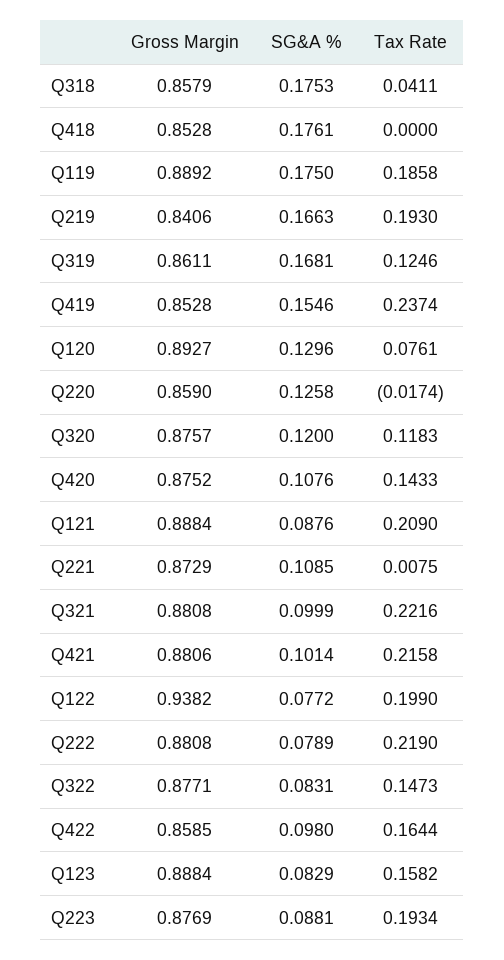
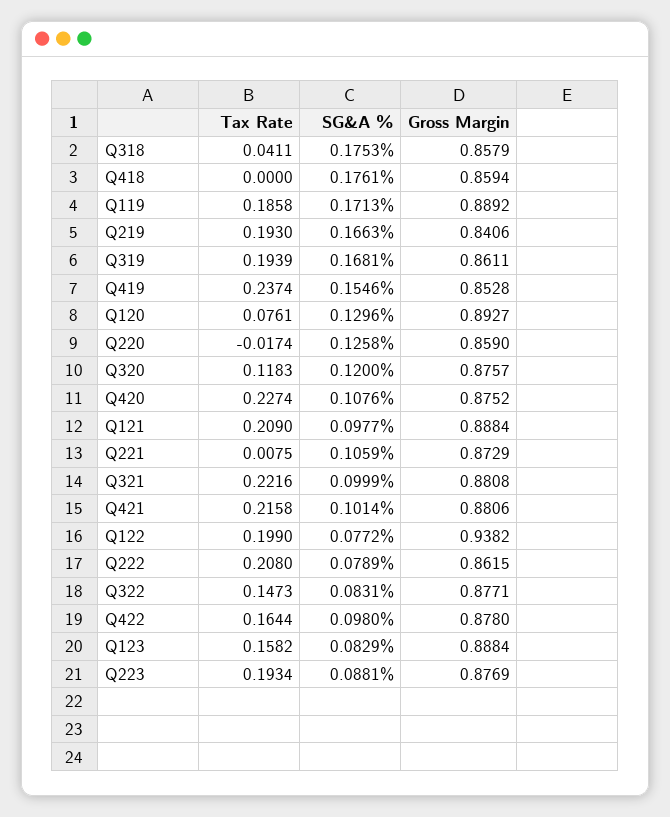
  {
    "Gross Margin": {
      "Q318": 0.8579,
-     "Q418": 0.8528,
+     "Q418": 0.8594,
      "Q119": 0.8892,
      "Q219": 0.8406,
      "Q319": 0.8611,
      "Q419": 0.8528,
      "Q120": 0.8927,
      "Q220": 0.859,
      "Q320": 0.8757,
      "Q420": 0.8752,
      "Q121": 0.8884,
      "Q221": 0.8729,
      "Q321": 0.8808,
      "Q421": 0.8806,
      "Q122": 0.9382,
-     "Q222": 0.8808,
+     "Q222": 0.8615,
      "Q322": 0.8771,
-     "Q422": 0.8585,
+     "Q422": 0.878,
      "Q123": 0.8884,
      "Q223": 0.8769
    },
    "SG&A %": {
      "Q318": 0.1753,
      "Q418": 0.1761,
-     "Q119": 0.175,
+     "Q119": 0.1713,
      "Q219": 0.1663,
      "Q319": 0.1681,
      "Q419": 0.1546,
      "Q120": 0.1296,
      "Q220": 0.1258,
      "Q320": 0.12,
      "Q420": 0.1076,
-     "Q121": 0.0876,
+     "Q121": 0.0977,
-     "Q221": 0.1085,
+     "Q221": 0.1059,
      "Q321": 0.0999,
      "Q421": 0.1014,
      "Q122": 0.0772,
      "Q222": 0.0789,
      "Q322": 0.0831,
      "Q422": 0.098,
      "Q123": 0.0829,
      "Q223": 0.0881
    },
    "Tax Rate": {
      "Q318": 0.0411,
      "Q418": 0,
      "Q119": 0.1858,
      "Q219": 0.193,
-     "Q319": 0.1246,
+     "Q319": 0.1939,
      "Q419": 0.2374,
      "Q120": 0.0761,
      "Q220": -0.0174,
      "Q320": 0.1183,
-     "Q420": 0.1433,
+     "Q420": 0.2274,
      "Q121": 0.209,
      "Q221": 0.0075,
      "Q321": 0.2216,
      "Q421": 0.2158,
      "Q122": 0.199,
-     "Q222": 0.219,
+     "Q222": 0.208,
      "Q322": 0.1473,
      "Q422": 0.1644,
      "Q123": 0.1582,
      "Q223": 0.1934
    }
  }

